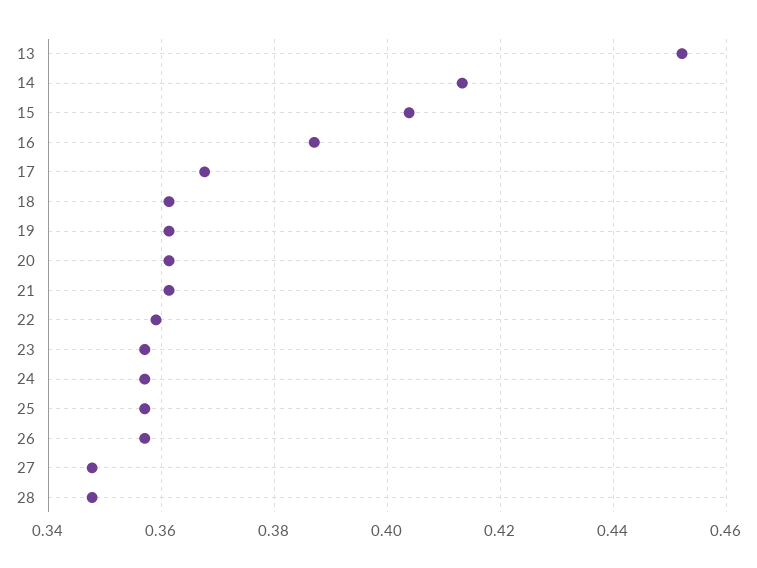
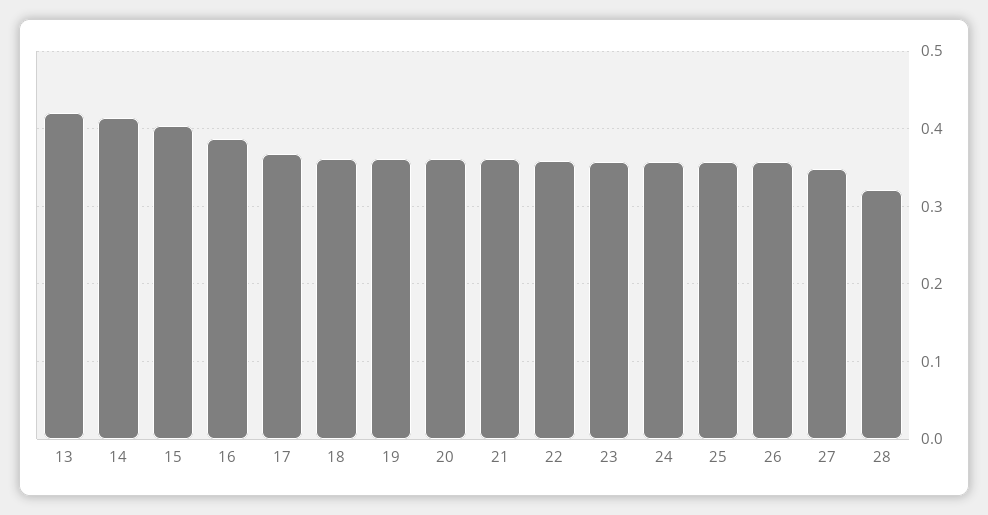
  {
-   "13": 0.452,
+   "13": 0.42,
    "14": 0.414,
    "15": 0.404,
    "16": 0.388,
    "17": 0.368,
    "18": 0.362,
    "19": 0.362,
    "20": 0.362,
    "21": 0.362,
    "22": 0.36,
    "23": 0.358,
    "24": 0.358,
    "25": 0.358,
    "26": 0.358,
    "27": 0.348,
-   "28": 0.348
+   "28": 0.32
  }

